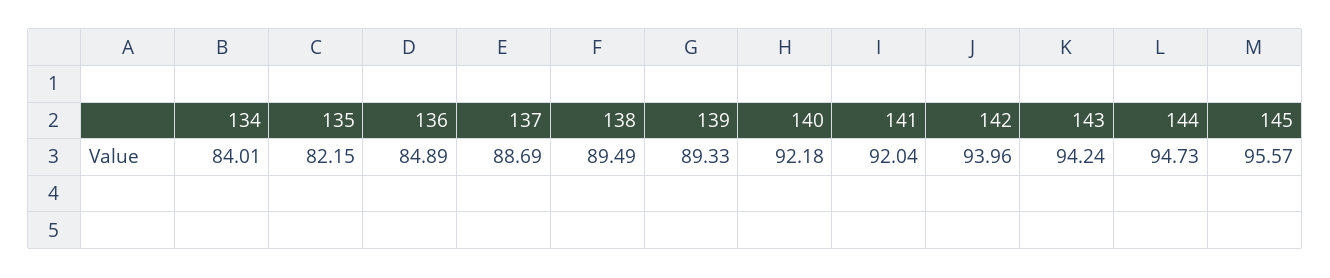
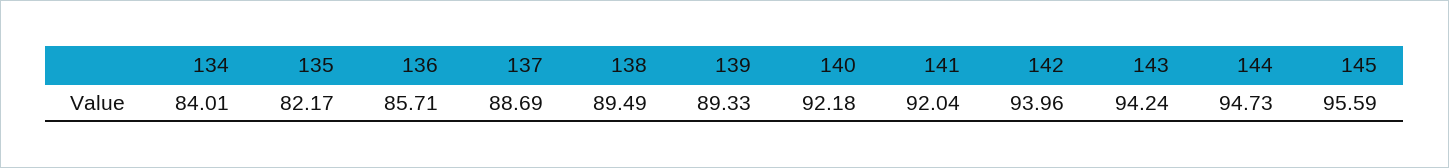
  {
    "134": 84.01,
-   "135": 82.15,
+   "135": 82.17,
-   "136": 84.89,
+   "136": 85.71,
    "137": 88.69,
    "138": 89.49,
    "139": 89.33,
    "140": 92.18,
    "141": 92.04,
    "142": 93.96,
    "143": 94.24,
    "144": 94.73,
-   "145": 95.57
+   "145": 95.59
  }

